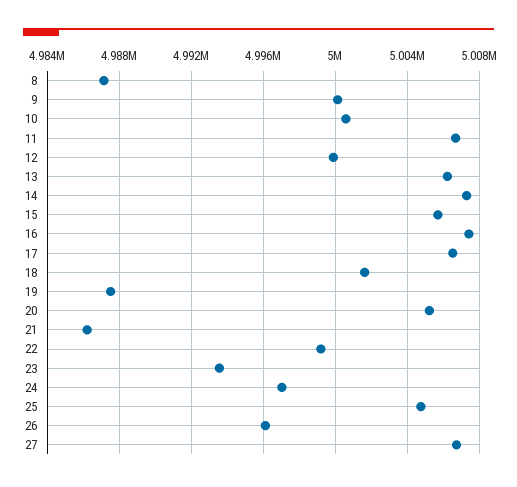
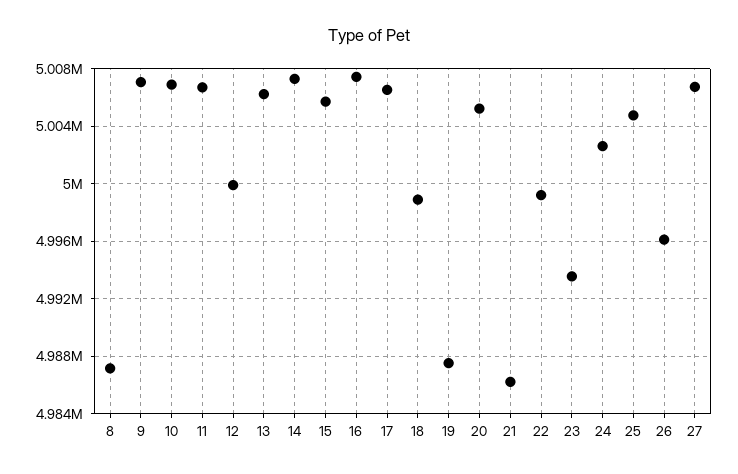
  {
    "8": 4987000,
-   "9": 5000000,
+   "9": 5007000,
-   "10": 5000500,
+   "10": 5007000,
    "11": 5006500,
    "12": 5000000,
    "13": 5006000,
    "14": 5007500,
    "15": 5005500,
    "16": 5007500,
    "17": 5006500,
-   "18": 5001500,
+   "18": 4999000,
    "19": 4987500,
    "20": 5005000,
    "21": 4986000,
    "22": 4999000,
    "23": 4993500,
-   "24": 4997000,
+   "24": 5002500,
    "25": 5005000,
    "26": 4996000,
    "27": 5006500
  }

